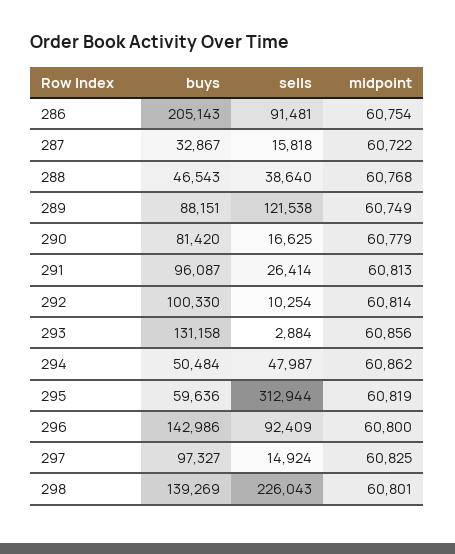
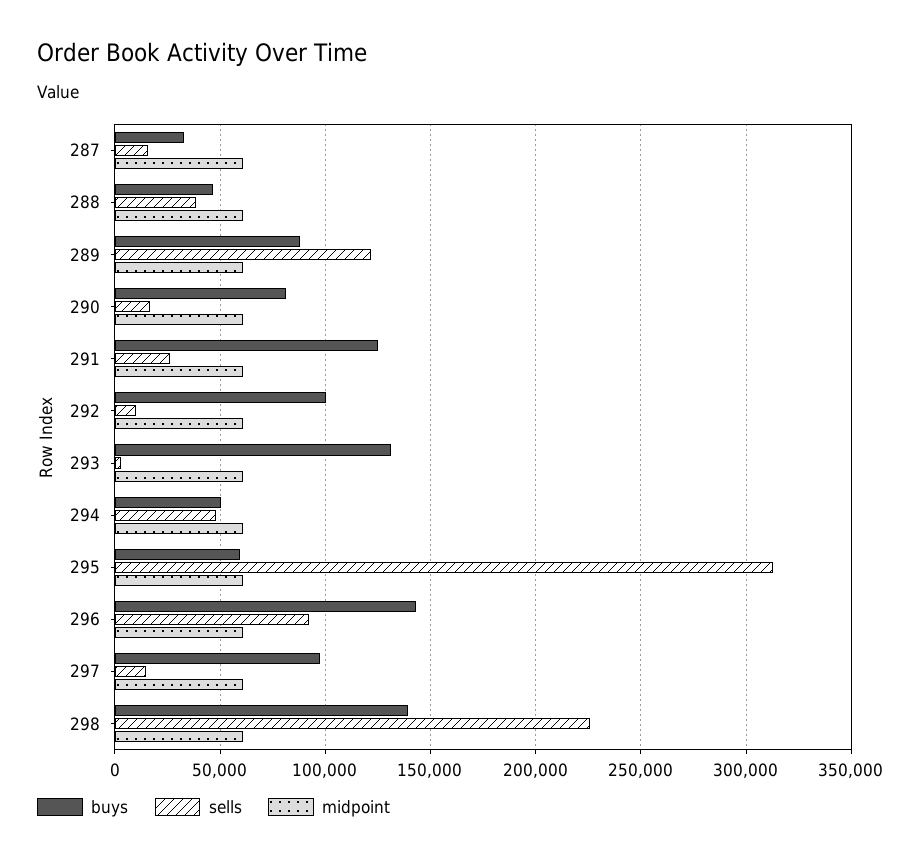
  {
    "buys": {
-     "286": 205143,
      "287": 32867,
      "288": 46543,
      "289": 88151,
      "290": 81420,
-     "291": 96087,
+     "291": 125000,
      "292": 100330,
      "293": 131158,
      "294": 50484,
      "295": 59636,
      "296": 142986,
      "297": 97327,
      "298": 139269
    },
    "sells": {
-     "286": 91481,
      "287": 15818,
      "288": 38640,
      "289": 121538,
      "290": 16625,
      "291": 26414,
      "292": 10254,
      "293": 2884,
      "294": 47987,
      "295": 312944,
      "296": 92409,
      "297": 14924,
      "298": 226043
    },
    "midpoint": {
-     "286": 60754,
      "287": 60722,
      "288": 60768,
      "289": 60749,
      "290": 60779,
      "291": 60813,
      "292": 60814,
      "293": 60856,
      "294": 60862,
      "295": 60819,
      "296": 60800,
      "297": 60825,
      "298": 60801
    }
  }

